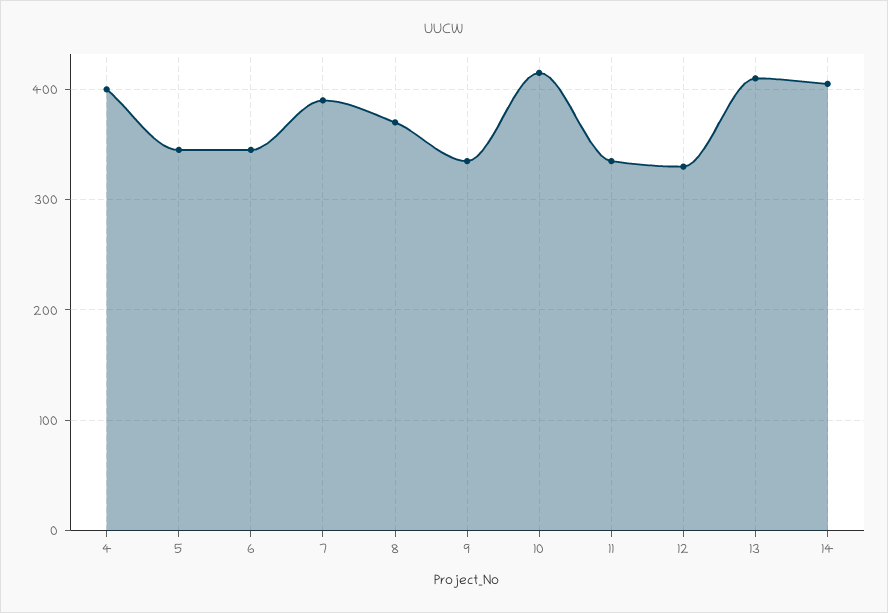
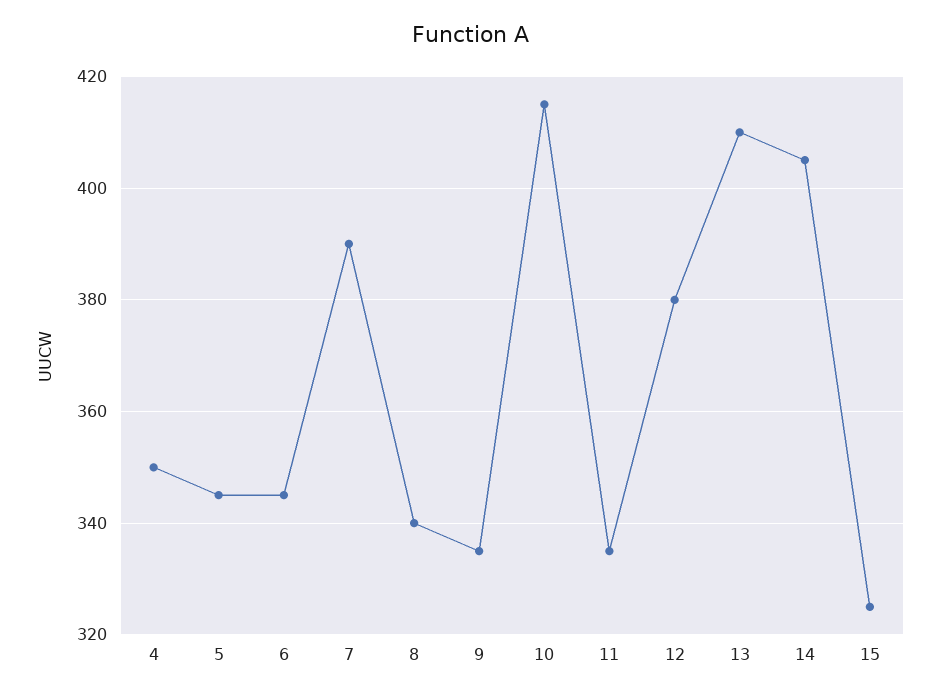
  {
-   "4": 400,
+   "4": 350,
    "5": 345,
    "6": 345,
    "7": 390,
-   "8": 370,
+   "8": 340,
    "9": 335,
    "10": 415,
    "11": 335,
-   "12": 330,
+   "12": 380,
    "13": 410,
-   "14": 405
+   "14": 405,
+   "15": 325
  }

